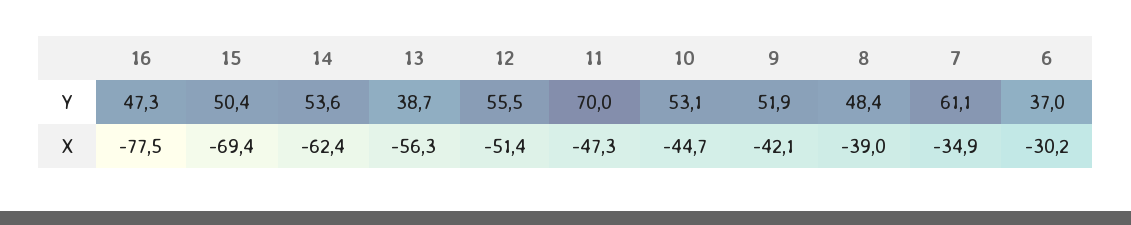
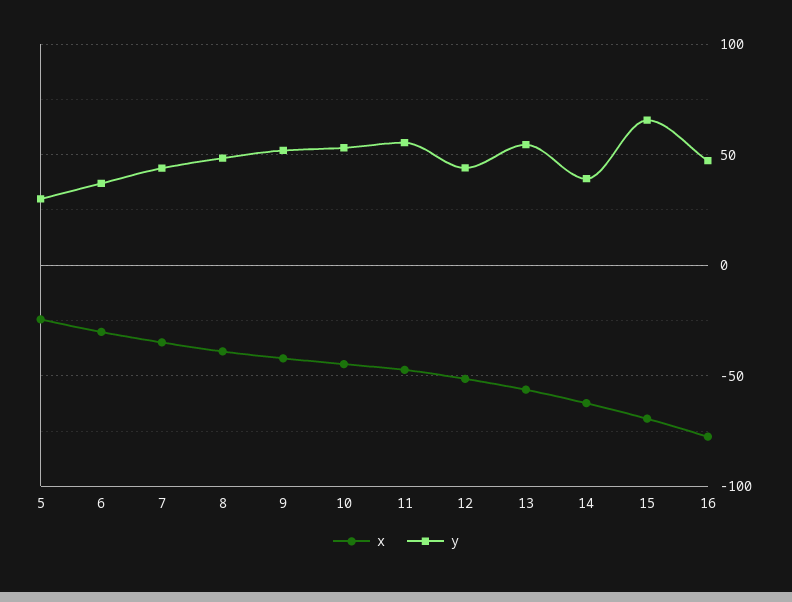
  {
    "Y": {
      "16": 47.3,
-     "15": 50.4,
+     "15": 65,
-     "14": 53.6,
+     "14": 40,
-     "13": 38.7,
+     "13": 55,
-     "12": 55.5,
+     "12": 45,
-     "11": 70,
+     "11": 55,
      "10": 53.1,
      "9": 51.9,
      "8": 48.4,
-     "7": 61.1,
+     "7": 45,
-     "6": 37
+     "6": 37,
+     "5": 30
    },
    "X": {
      "16": -77.5,
      "15": -69.4,
      "14": -62.4,
      "13": -56.3,
      "12": -51.4,
      "11": -47.3,
      "10": -44.7,
      "9": -42.1,
      "8": -39,
      "7": -34.9,
-     "6": -30.2
+     "6": -30.2,
+     "5": -25
    }
  }

